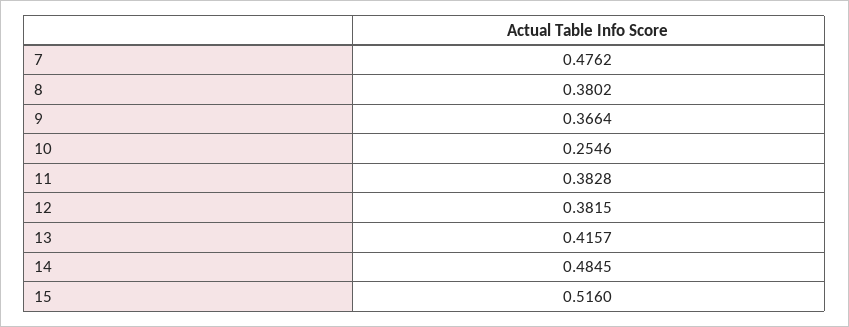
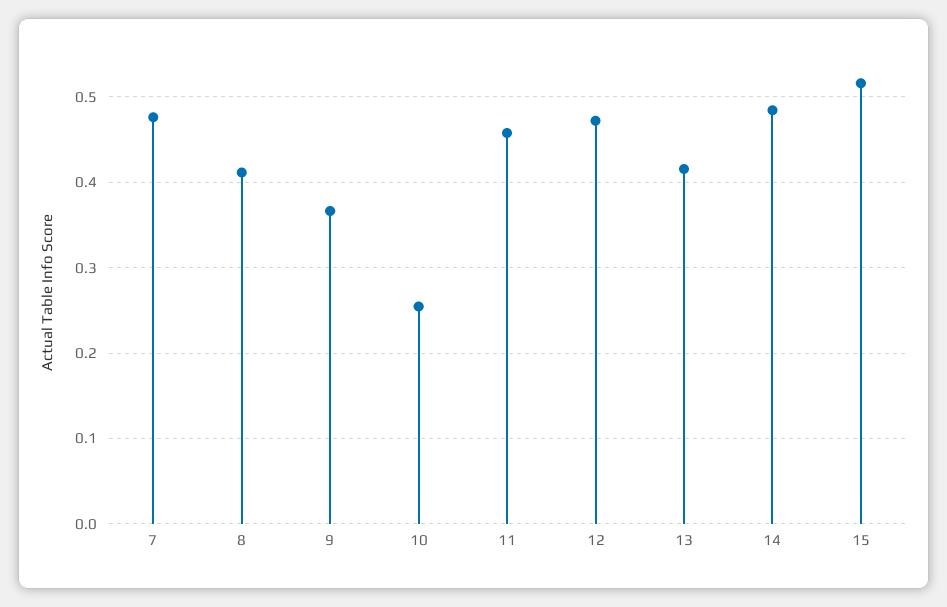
  {
    "7": 0.4762,
-   "8": 0.3802,
+   "8": 0.41,
    "9": 0.3664,
    "10": 0.2546,
-   "11": 0.3828,
+   "11": 0.46,
-   "12": 0.3815,
+   "12": 0.47,
    "13": 0.4157,
    "14": 0.4845,
    "15": 0.516
  }

